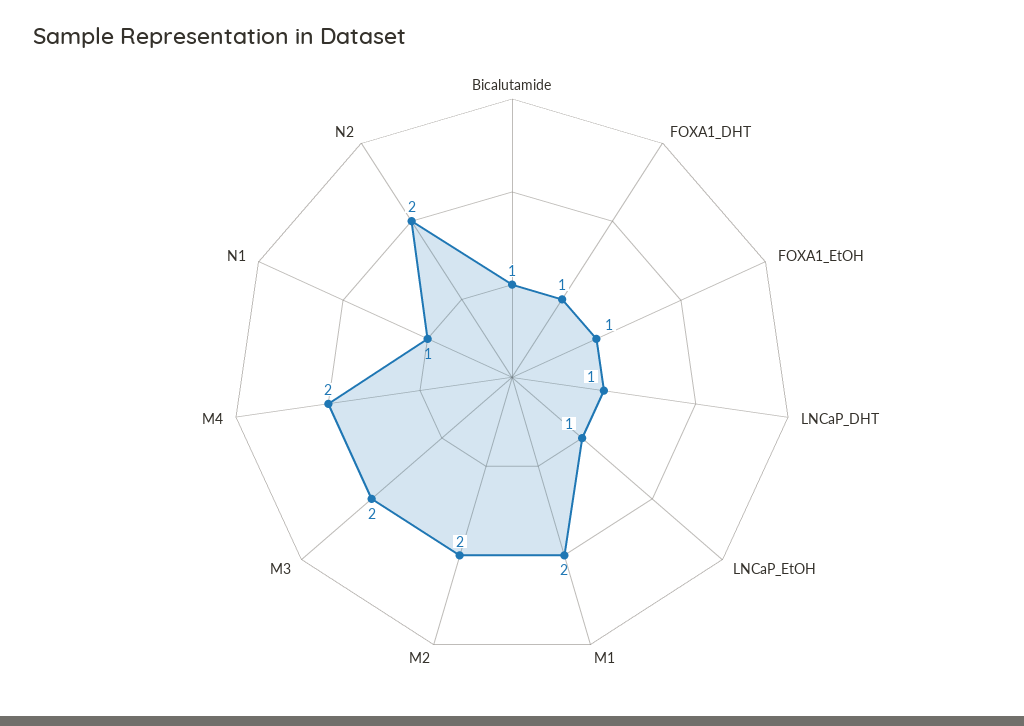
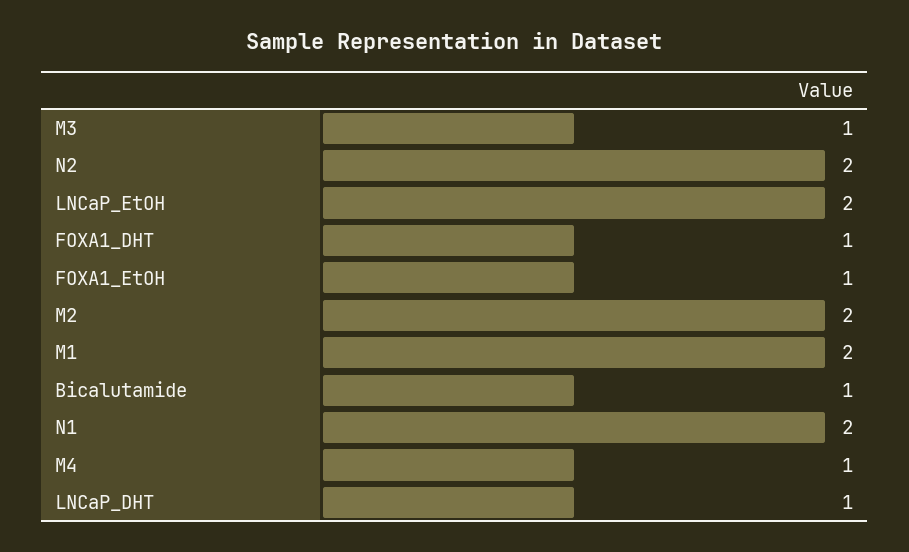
  {
    "Bicalutamide": 1,
    "FOXA1_DHT": 1,
    "FOXA1_EtOH": 1,
    "LNCaP_DHT": 1,
-   "LNCaP_EtOH": 1,
+   "LNCaP_EtOH": 2,
    "M1": 2,
    "M2": 2,
-   "M3": 2,
+   "M3": 1,
-   "M4": 2,
+   "M4": 1,
-   "N1": 1,
+   "N1": 2,
    "N2": 2
  }

